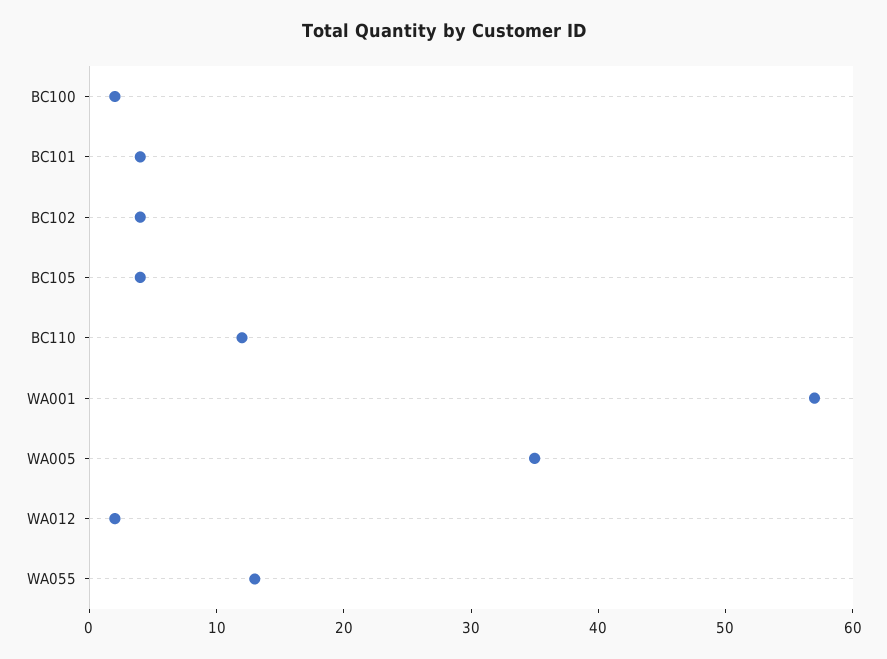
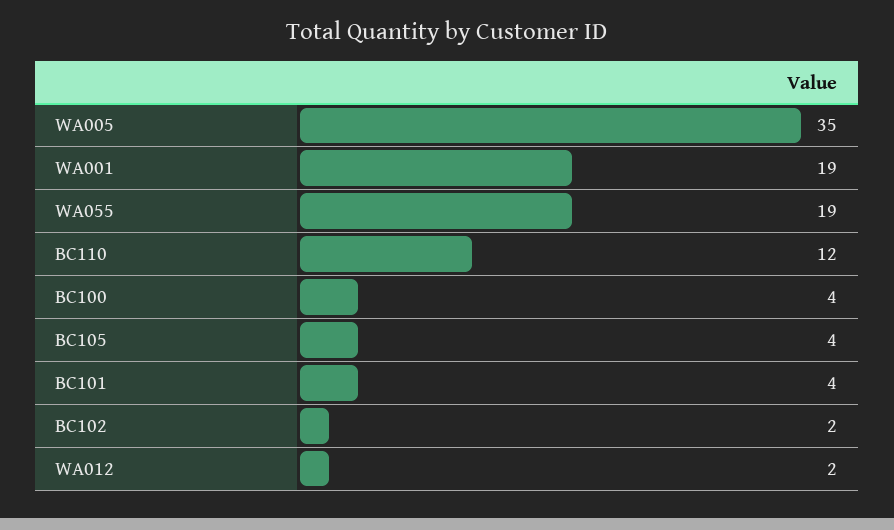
  {
-   "BC100": 2,
+   "BC100": 4,
    "BC101": 4,
-   "BC102": 4,
+   "BC102": 2,
    "BC105": 4,
    "BC110": 12,
-   "WA001": 57,
+   "WA001": 19,
    "WA005": 35,
    "WA012": 2,
-   "WA055": 13
+   "WA055": 19
  }

